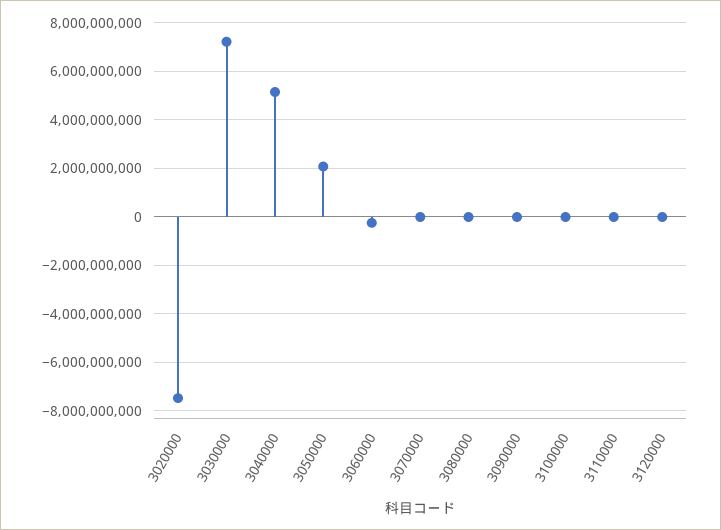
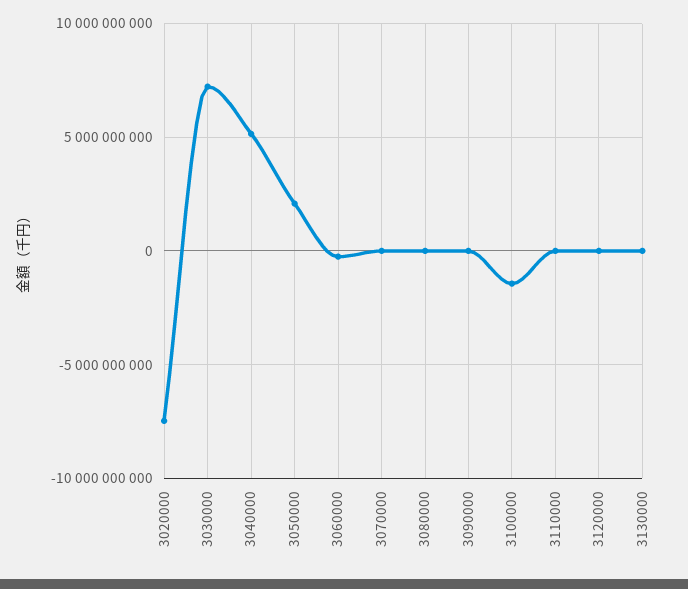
  {
    "3020000": -7500000000,
    "3030000": 7250000000,
    "3040000": 5250000000,
    "3050000": 2000000000,
    "3060000": -250000000,
    "3070000": 0,
    "3080000": 0,
    "3090000": 0,
-   "3100000": 0,
+   "3100000": -1500000000,
    "3110000": 0,
-   "3120000": 0
+   "3120000": 0,
+   "3130000": 0
  }

